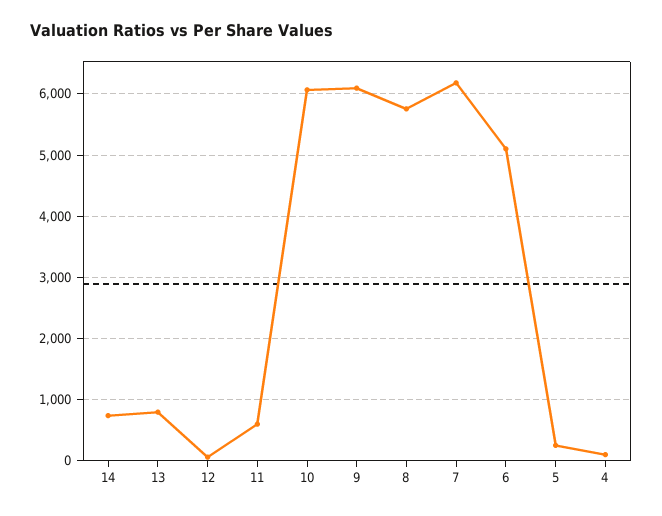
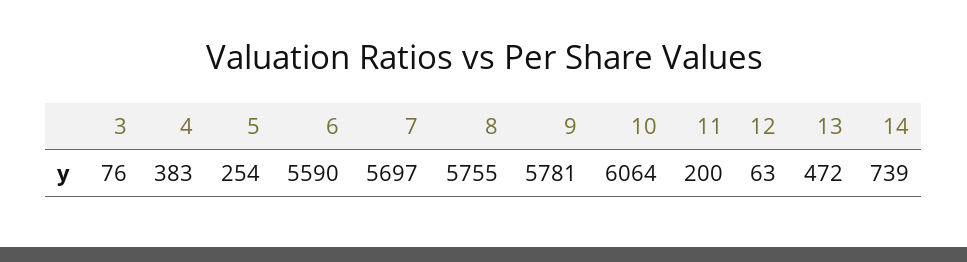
  {
    "14": 739,
-   "13": 800,
+   "13": 472,
    "12": 63,
-   "11": 600,
+   "11": 200,
    "10": 6064,
-   "9": 6100,
+   "9": 5781,
    "8": 5755,
-   "7": 6200,
+   "7": 5697,
-   "6": 5100,
+   "6": 5590,
    "5": 254,
-   "4": 100
+   "4": 383,
+   "3": 76
  }

